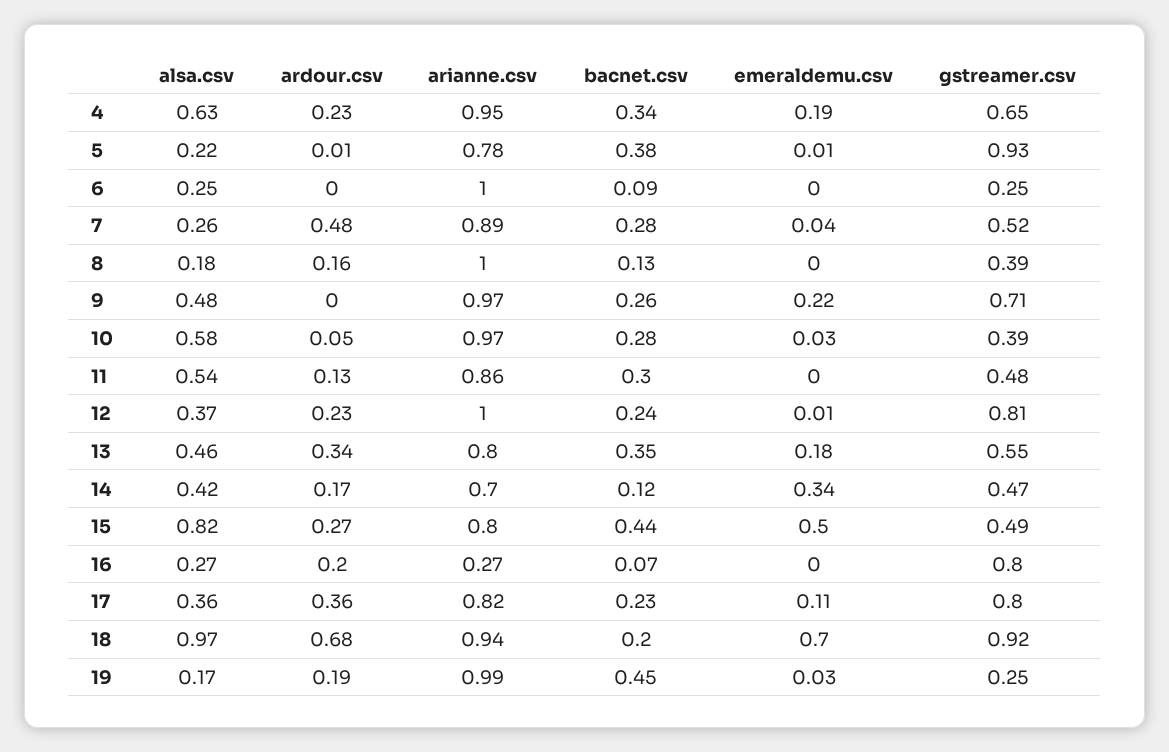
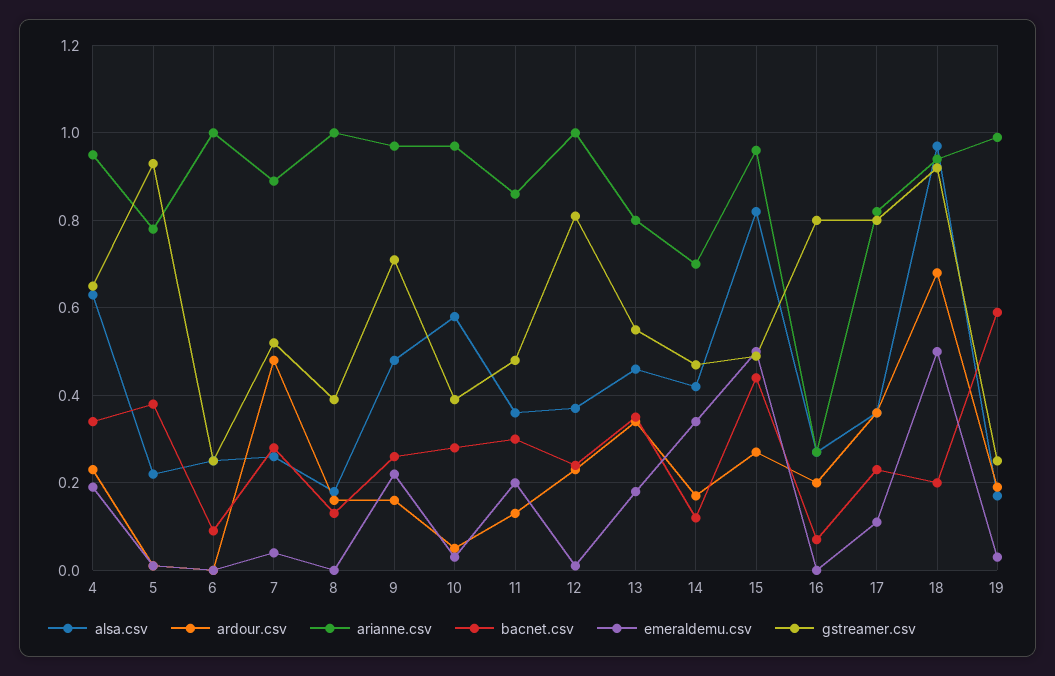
  {
    "alsa.csv": {
      "4": 0.63,
      "5": 0.22,
      "6": 0.25,
      "7": 0.26,
      "8": 0.18,
      "9": 0.48,
      "10": 0.58,
-     "11": 0.54,
+     "11": 0.35,
      "12": 0.37,
      "13": 0.46,
      "14": 0.42,
      "15": 0.82,
      "16": 0.27,
      "17": 0.36,
      "18": 0.97,
      "19": 0.17
    },
    "ardour.csv": {
      "4": 0.23,
      "5": 0.01,
      "6": 0,
      "7": 0.48,
      "8": 0.16,
-     "9": 0,
+     "9": 0.15,
      "10": 0.05,
      "11": 0.13,
      "12": 0.23,
      "13": 0.34,
      "14": 0.17,
      "15": 0.27,
      "16": 0.2,
      "17": 0.36,
      "18": 0.68,
      "19": 0.19
    },
    "arianne.csv": {
      "4": 0.95,
      "5": 0.78,
      "6": 1,
      "7": 0.89,
      "8": 1,
      "9": 0.97,
      "10": 0.97,
      "11": 0.86,
      "12": 1,
      "13": 0.8,
      "14": 0.7,
-     "15": 0.8,
+     "15": 0.95,
      "16": 0.27,
      "17": 0.82,
      "18": 0.94,
      "19": 0.99
    },
    "bacnet.csv": {
      "4": 0.34,
      "5": 0.38,
      "6": 0.09,
      "7": 0.28,
      "8": 0.13,
      "9": 0.26,
      "10": 0.28,
      "11": 0.3,
      "12": 0.24,
      "13": 0.35,
      "14": 0.12,
      "15": 0.44,
      "16": 0.07,
      "17": 0.23,
      "18": 0.2,
-     "19": 0.45
+     "19": 0.6
    },
    "emeraldemu.csv": {
      "4": 0.19,
      "5": 0.01,
      "6": 0,
      "7": 0.04,
      "8": 0,
      "9": 0.22,
      "10": 0.03,
-     "11": 0,
+     "11": 0.2,
      "12": 0.01,
      "13": 0.18,
      "14": 0.34,
      "15": 0.5,
      "16": 0,
      "17": 0.11,
-     "18": 0.7,
+     "18": 0.5,
      "19": 0.03
    },
    "gstreamer.csv": {
      "4": 0.65,
      "5": 0.93,
      "6": 0.25,
      "7": 0.52,
      "8": 0.39,
      "9": 0.71,
      "10": 0.39,
      "11": 0.48,
      "12": 0.81,
      "13": 0.55,
      "14": 0.47,
      "15": 0.49,
      "16": 0.8,
      "17": 0.8,
      "18": 0.92,
      "19": 0.25
    }
  }

